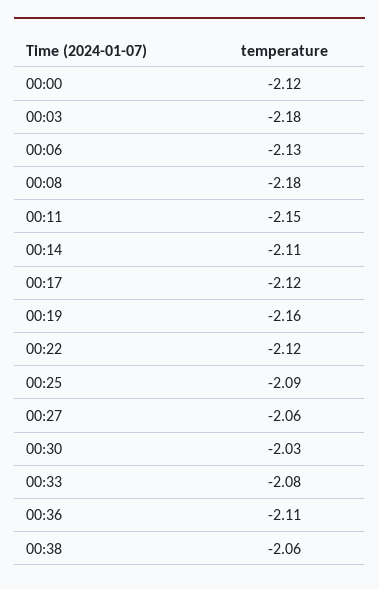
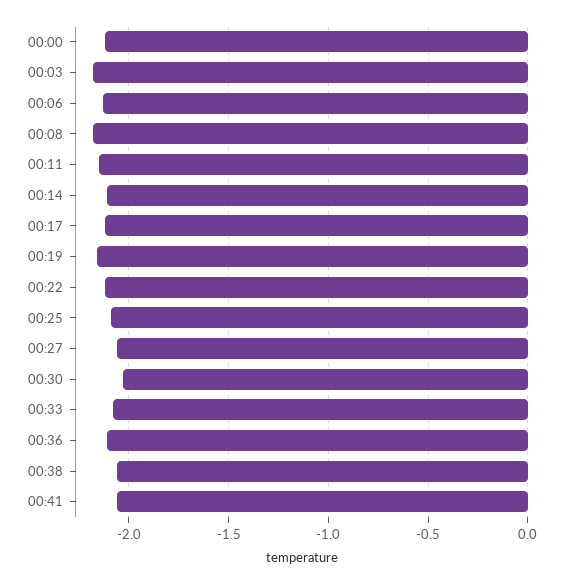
  {
    "00:00": -2.12,
    "00:03": -2.18,
    "00:06": -2.13,
    "00:08": -2.18,
    "00:11": -2.15,
    "00:14": -2.11,
    "00:17": -2.12,
    "00:19": -2.16,
    "00:22": -2.12,
    "00:25": -2.09,
    "00:27": -2.06,
    "00:30": -2.03,
    "00:33": -2.08,
    "00:36": -2.11,
-   "00:38": -2.06
+   "00:38": -2.06,
+   "00:41": -2.05
  }

